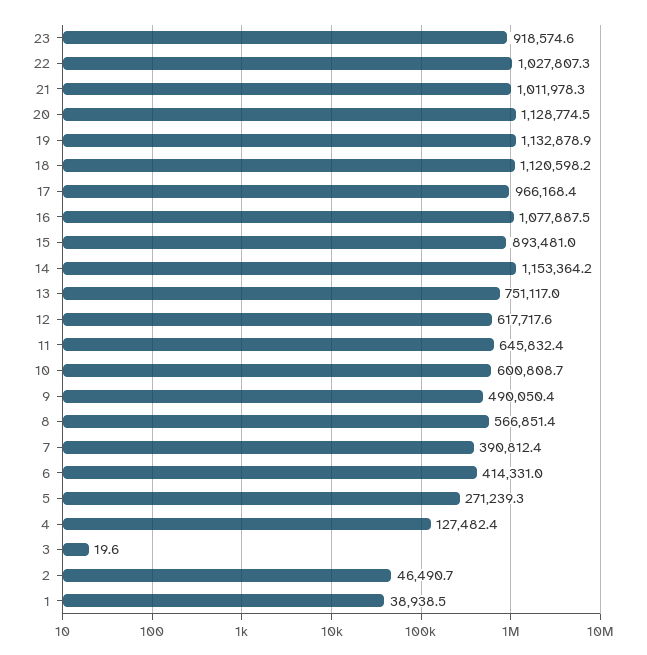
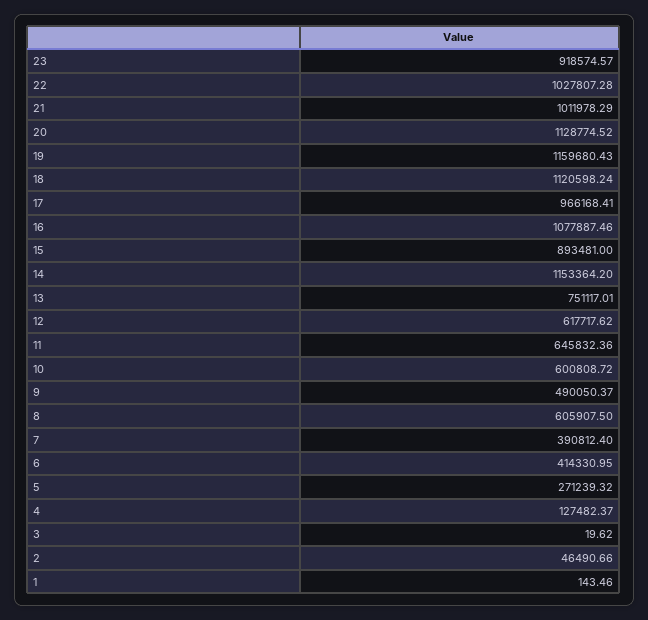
  {
    "23": 918574.57,
    "22": 1027807.28,
    "21": 1011978.29,
    "20": 1128774.52,
-   "19": 1132878.9,
+   "19": 1159680.43,
    "18": 1120598.24,
    "17": 966168.41,
    "16": 1077887.46,
    "15": 893481,
    "14": 1153364.2,
    "13": 751117.01,
    "12": 617717.62,
    "11": 645832.36,
    "10": 600808.72,
    "9": 490050.37,
-   "8": 566851.4,
+   "8": 605907.5,
    "7": 390812.4,
    "6": 414330.95,
    "5": 271239.32,
    "4": 127482.37,
    "3": 19.62,
    "2": 46490.66,
-   "1": 38938.5
+   "1": 143.46
  }

